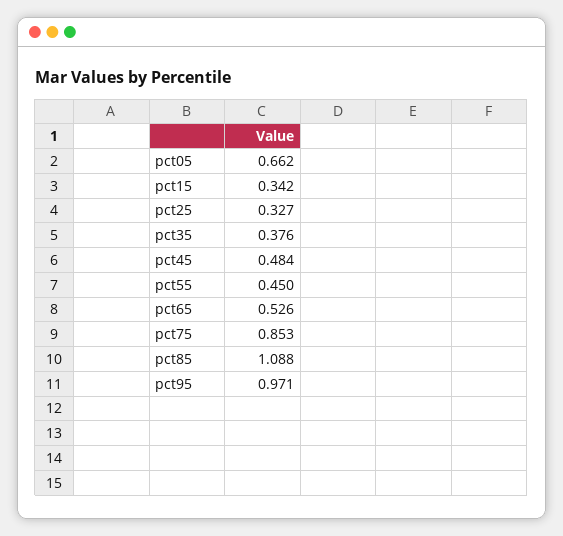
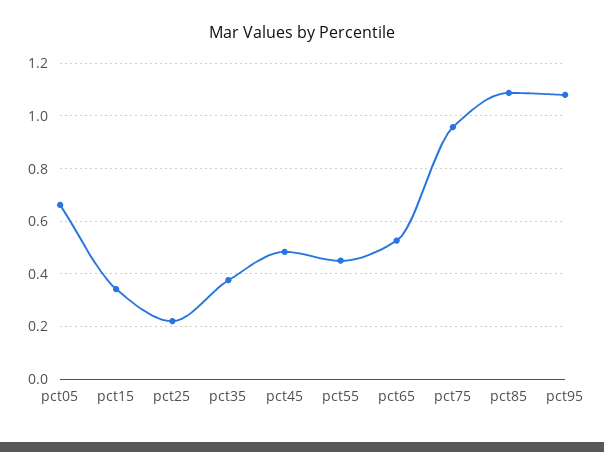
  {
    "pct05": 0.662,
    "pct15": 0.342,
-   "pct25": 0.327,
+   "pct25": 0.225,
    "pct35": 0.376,
    "pct45": 0.484,
    "pct55": 0.45,
    "pct65": 0.526,
-   "pct75": 0.853,
+   "pct75": 0.95,
    "pct85": 1.088,
-   "pct95": 0.971
+   "pct95": 1.075
  }

